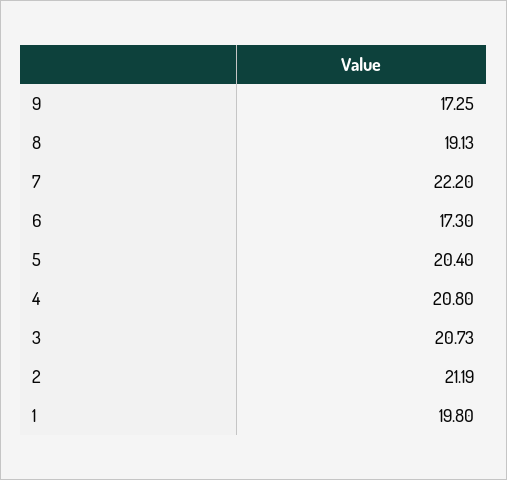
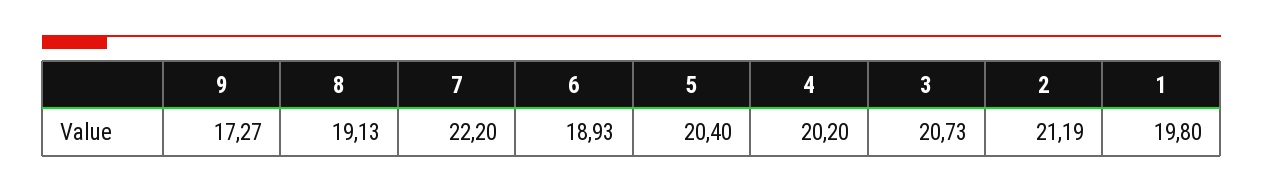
  {
-   "9": 17.25,
+   "9": 17.27,
    "8": 19.13,
    "7": 22.2,
-   "6": 17.3,
+   "6": 18.93,
    "5": 20.4,
-   "4": 20.8,
+   "4": 20.2,
    "3": 20.73,
    "2": 21.19,
    "1": 19.8
  }

